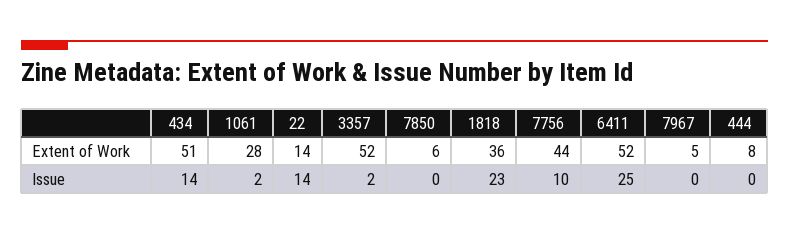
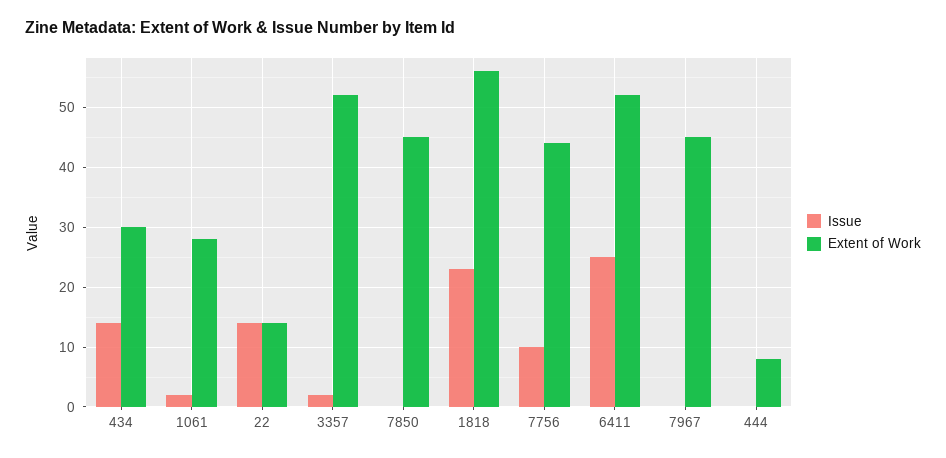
  {
    "Extent of Work": {
-     "434": 51,
+     "434": 30,
      "1061": 28,
      "22": 14,
      "3357": 52,
-     "7850": 6,
+     "7850": 45,
-     "1818": 36,
+     "1818": 55,
      "7756": 44,
      "6411": 52,
-     "7967": 5,
+     "7967": 45,
      "444": 8
    },
    "Issue": {
      "434": 14,
      "1061": 2,
      "22": 14,
      "3357": 2,
      "7850": 0,
      "1818": 23,
      "7756": 10,
      "6411": 25,
      "7967": 0,
      "444": 0
    }
  }

